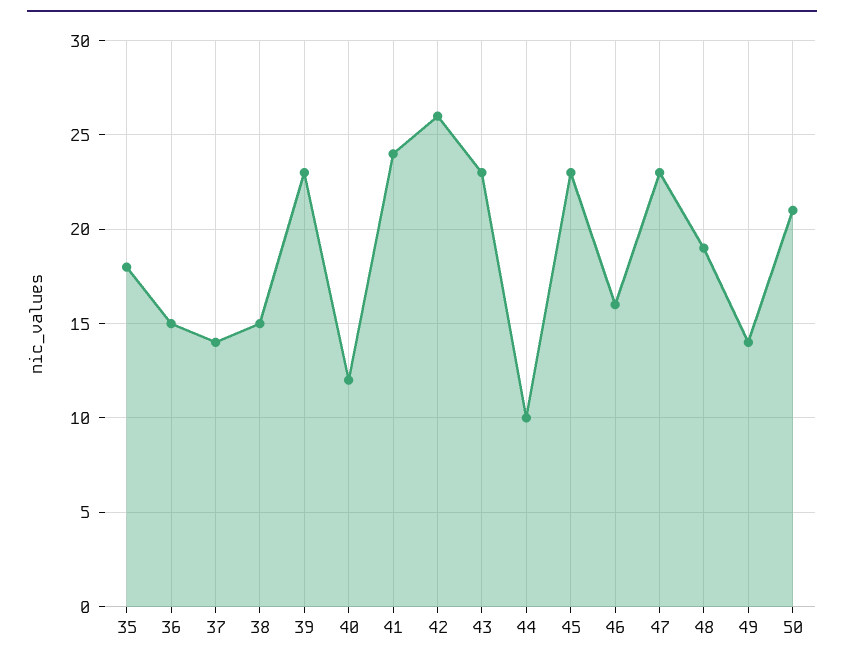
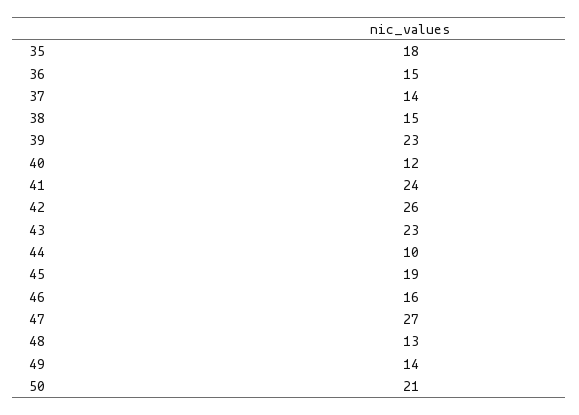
  {
    "35": 18,
    "36": 15,
    "37": 14,
    "38": 15,
    "39": 23,
    "40": 12,
    "41": 24,
    "42": 26,
    "43": 23,
    "44": 10,
-   "45": 23,
+   "45": 19,
    "46": 16,
-   "47": 23,
+   "47": 27,
-   "48": 19,
+   "48": 13,
    "49": 14,
    "50": 21
  }

